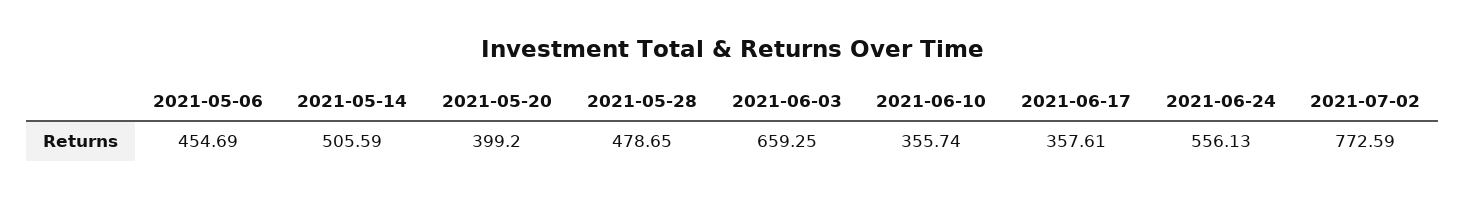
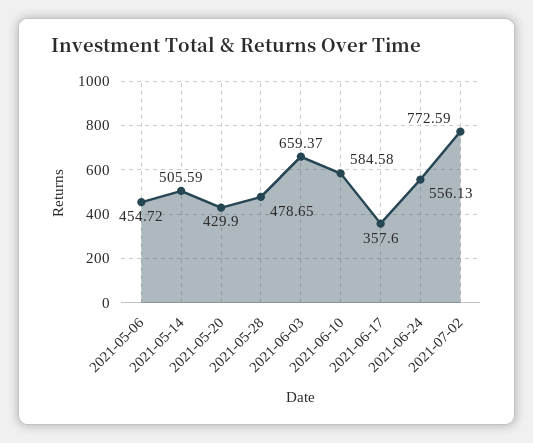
  {
-   "2021-05-06": 454.69,
+   "2021-05-06": 454.72,
    "2021-05-14": 505.59,
-   "2021-05-20": 399.2,
+   "2021-05-20": 429.9,
    "2021-05-28": 478.65,
-   "2021-06-03": 659.25,
+   "2021-06-03": 659.37,
-   "2021-06-10": 355.74,
+   "2021-06-10": 584.58,
-   "2021-06-17": 357.61,
+   "2021-06-17": 357.6,
    "2021-06-24": 556.13,
    "2021-07-02": 772.59
  }

